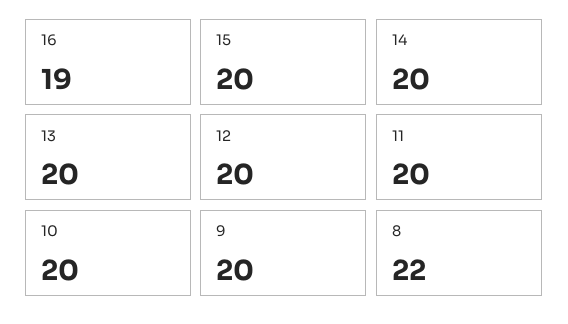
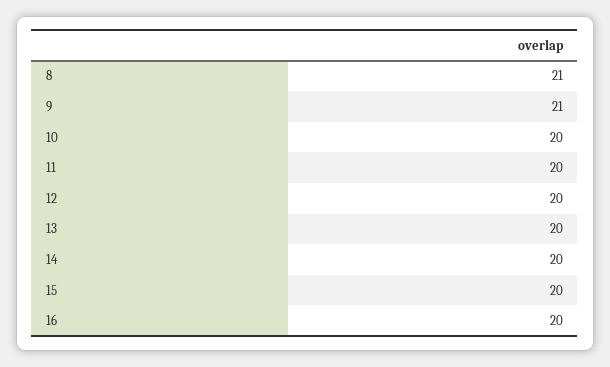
  {
-   "16": 19,
+   "16": 20,
    "15": 20,
    "14": 20,
    "13": 20,
    "12": 20,
    "11": 20,
    "10": 20,
-   "9": 20,
+   "9": 21,
-   "8": 22
+   "8": 21
  }

